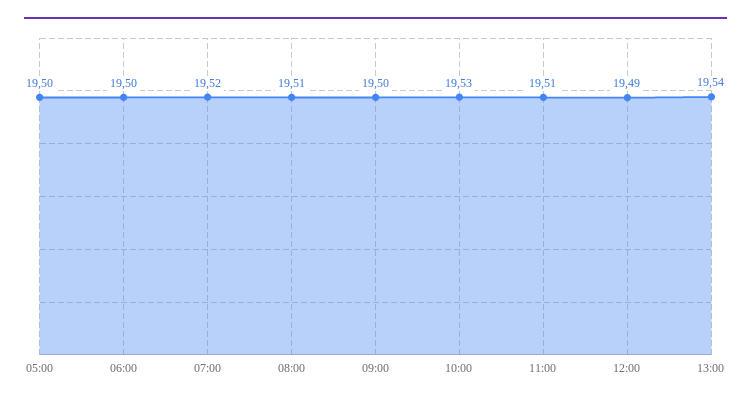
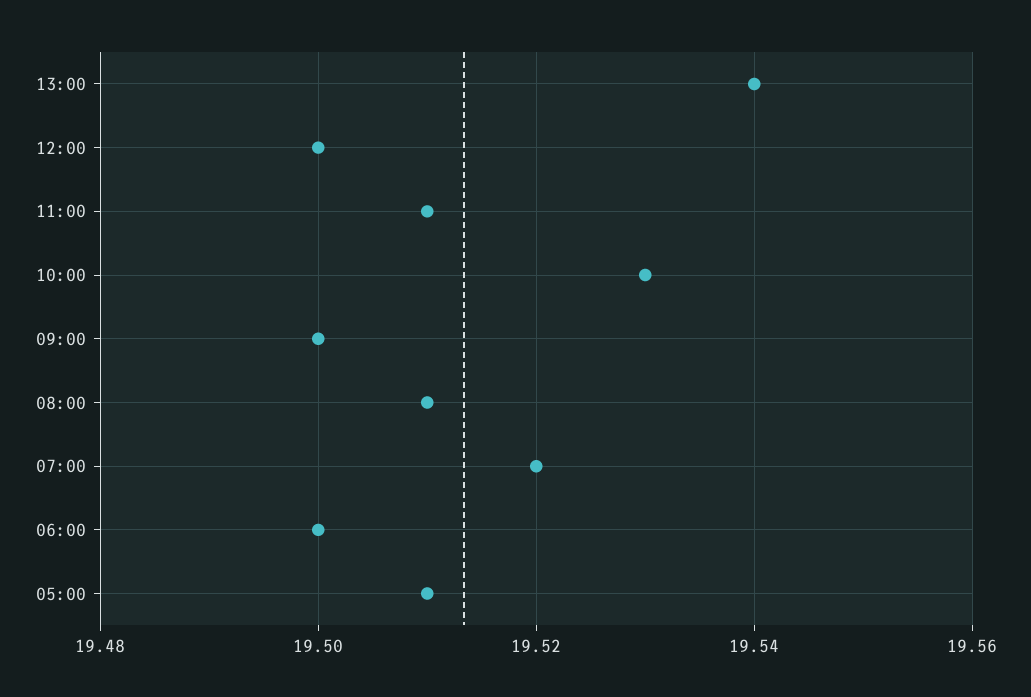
  {
-   "05:00": 19.5,
+   "05:00": 19.51,
    "06:00": 19.5,
    "07:00": 19.52,
    "08:00": 19.51,
    "09:00": 19.5,
    "10:00": 19.53,
    "11:00": 19.51,
-   "12:00": 19.49,
+   "12:00": 19.5,
    "13:00": 19.54
  }

